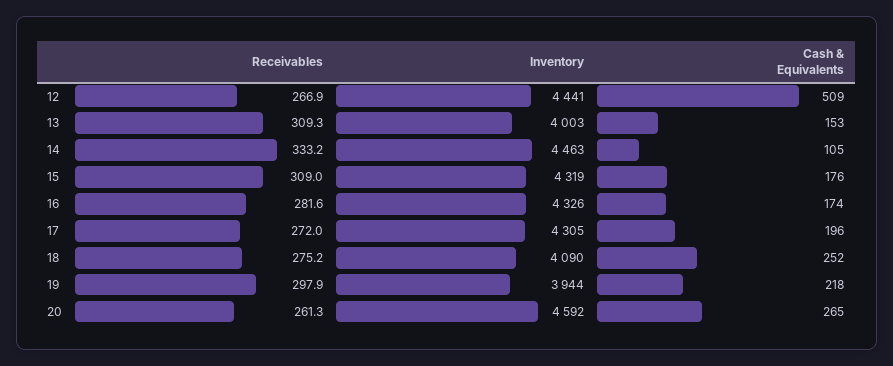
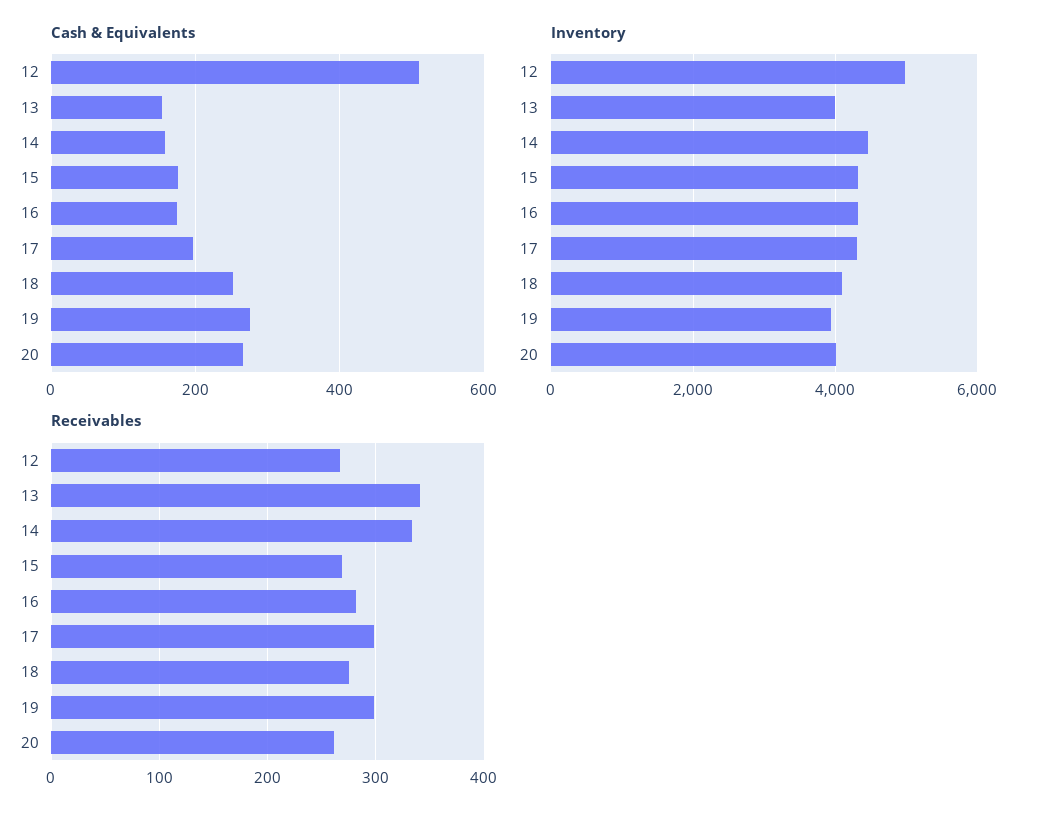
  {
    "Receivables": {
      "12": 266.9,
-     "13": 309.3,
+     "13": 340,
      "14": 333.2,
-     "15": 309,
+     "15": 270,
      "16": 281.6,
-     "17": 272,
+     "17": 300,
      "18": 275.2,
      "19": 297.9,
      "20": 261.3
    },
    "Inventory": {
-     "12": 4441,
+     "12": 5000,
      "13": 4003,
      "14": 4463,
      "15": 4319,
      "16": 4326,
      "17": 4305,
      "18": 4090,
      "19": 3944,
-     "20": 4592
+     "20": 4000
    },
    "Cash & Equivalents": {
      "12": 509,
      "13": 153,
-     "14": 105,
+     "14": 160,
      "15": 176,
      "16": 174,
      "17": 196,
      "18": 252,
-     "19": 218,
+     "19": 280,
      "20": 265
    }
  }

